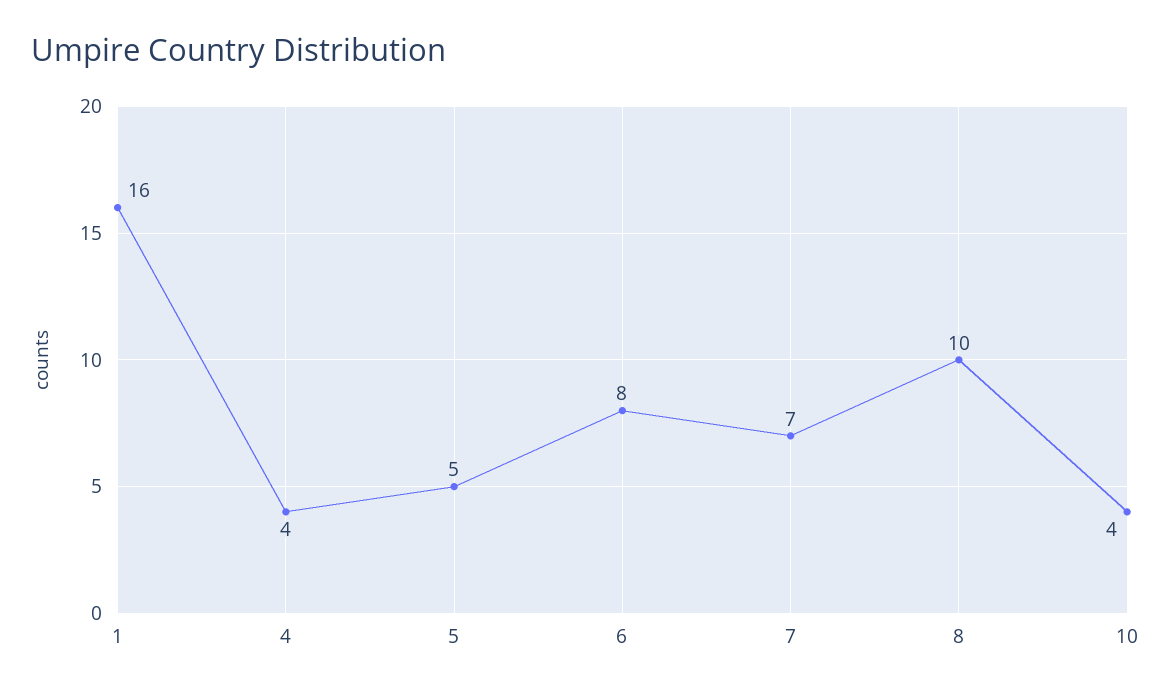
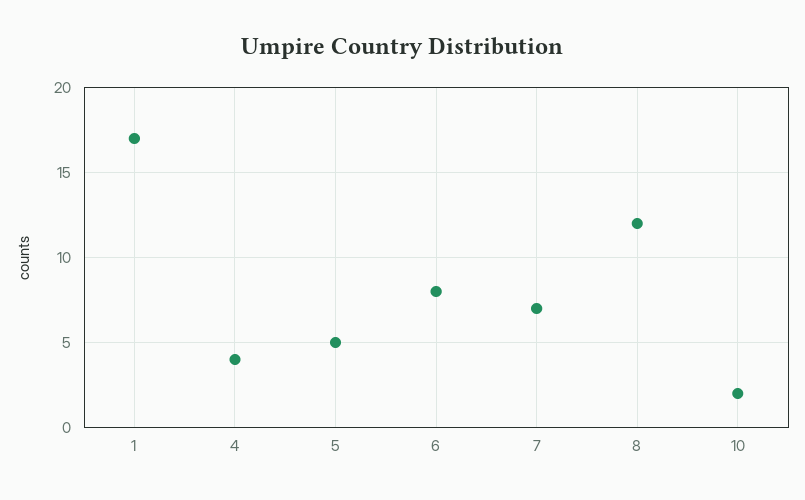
  {
-   "1": 16,
+   "1": 17,
    "4": 4,
    "5": 5,
    "6": 8,
    "7": 7,
-   "8": 10,
+   "8": 12,
-   "10": 4
+   "10": 2
  }

